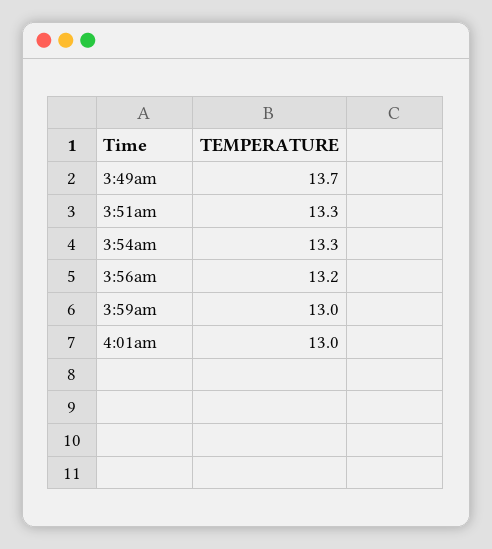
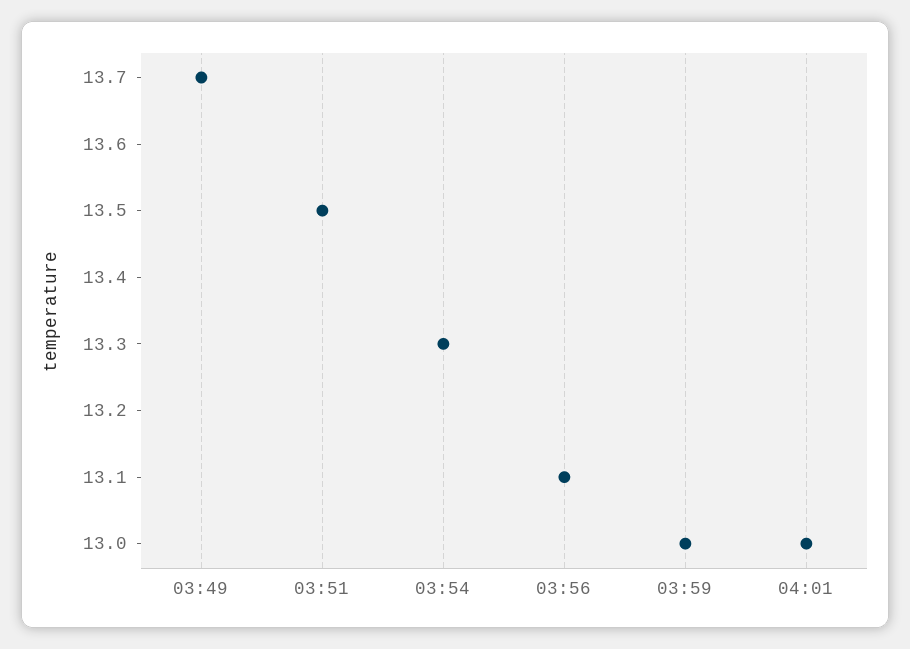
  {
    "3:49am": 13.7,
-   "3:51am": 13.3,
+   "3:51am": 13.5,
    "3:54am": 13.3,
-   "3:56am": 13.2,
+   "3:56am": 13.1,
    "3:59am": 13,
    "4:01am": 13
  }

